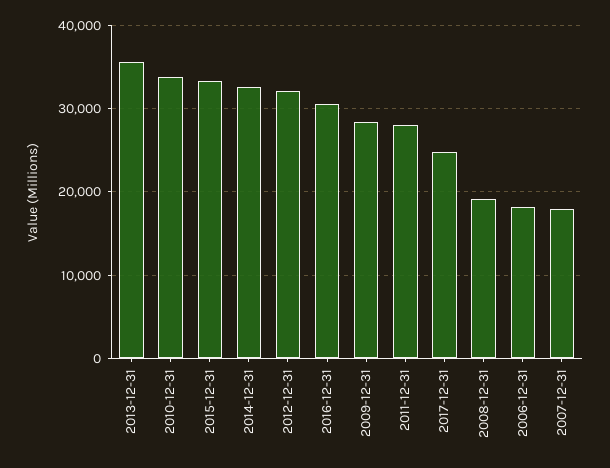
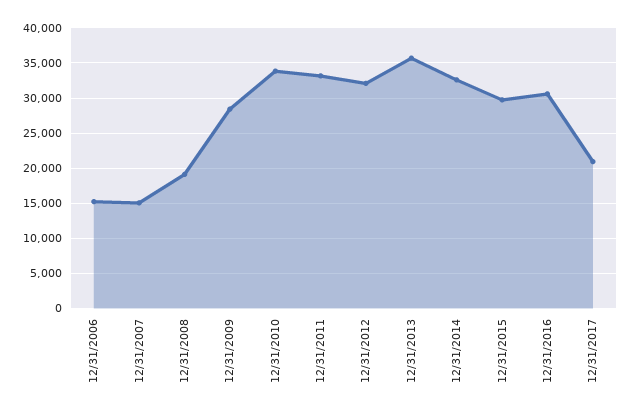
  {
    "2013-12-31": 36000,
    "2010-12-31": 34000,
-   "2015-12-31": 33000,
+   "2015-12-31": 30000,
    "2014-12-31": 33000,
    "2012-12-31": 32000,
    "2016-12-31": 31000,
    "2009-12-31": 28000,
-   "2011-12-31": 28000,
+   "2011-12-31": 33000,
-   "2017-12-31": 25000,
+   "2017-12-31": 21000,
    "2008-12-31": 19000,
-   "2006-12-31": 18000,
+   "2006-12-31": 15000,
-   "2007-12-31": 18000
+   "2007-12-31": 15000
  }

